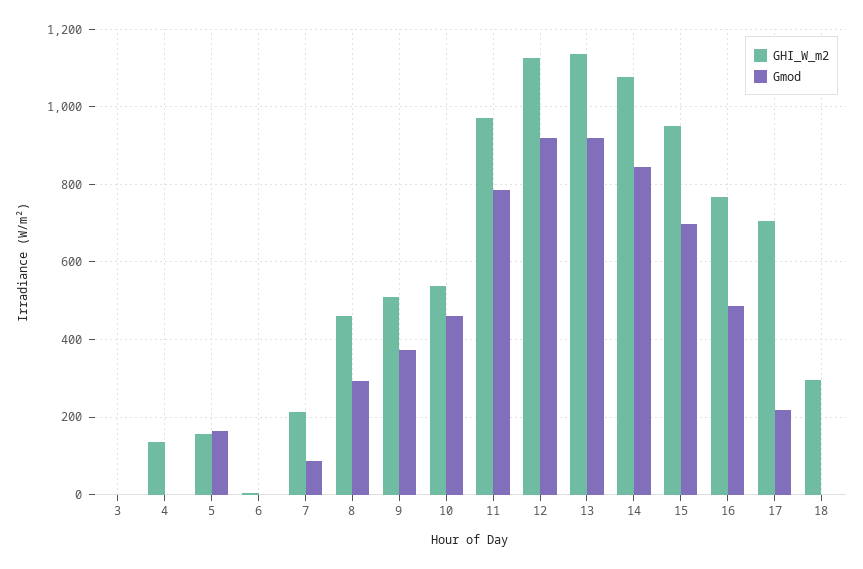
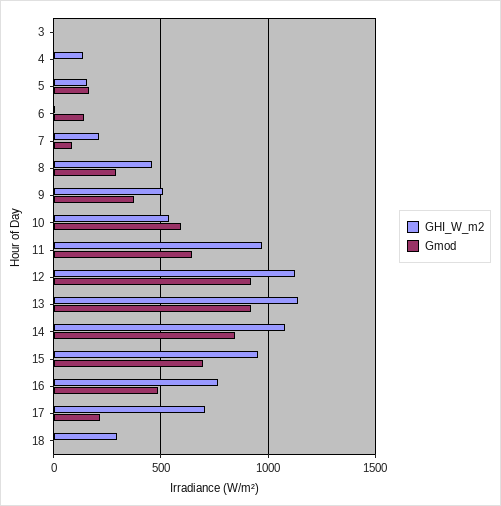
  {
    "GHI_W_m2": {
      "3": 0,
      "4": 140,
      "5": 160,
      "6": 0,
      "7": 220,
      "8": 460,
      "9": 500,
      "10": 540,
      "11": 980,
      "12": 1120,
      "13": 1140,
      "14": 1080,
      "15": 960,
      "16": 760,
      "17": 700,
      "18": 300
    },
    "Gmod": {
      "3": 0,
      "4": 0,
      "5": 160,
-     "6": 0,
+     "6": 150,
      "7": 80,
      "8": 300,
      "9": 380,
-     "10": 460,
+     "10": 600,
-     "11": 780,
+     "11": 650,
      "12": 920,
      "13": 920,
      "14": 840,
      "15": 700,
      "16": 480,
      "17": 220,
      "18": 0
    }
  }

